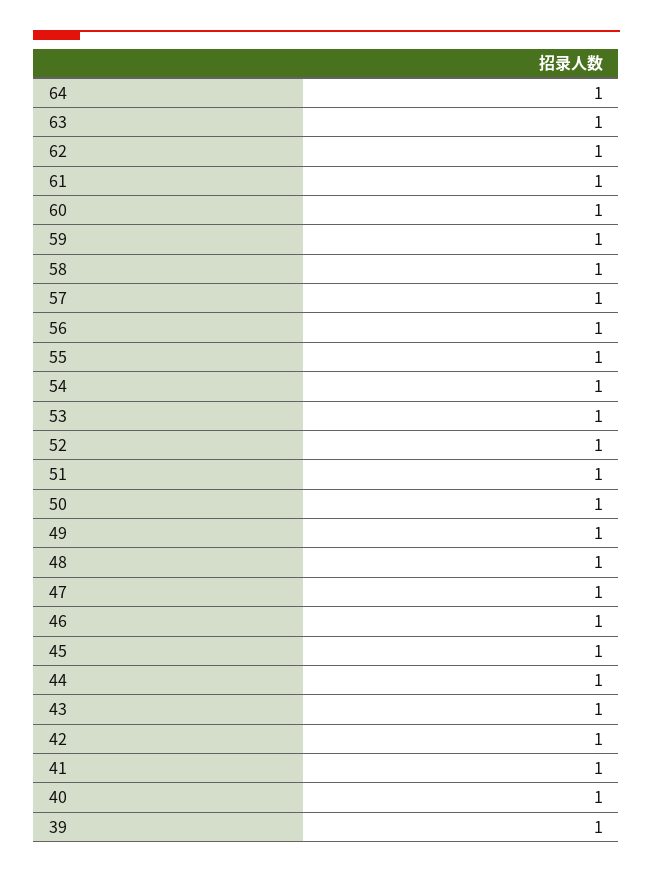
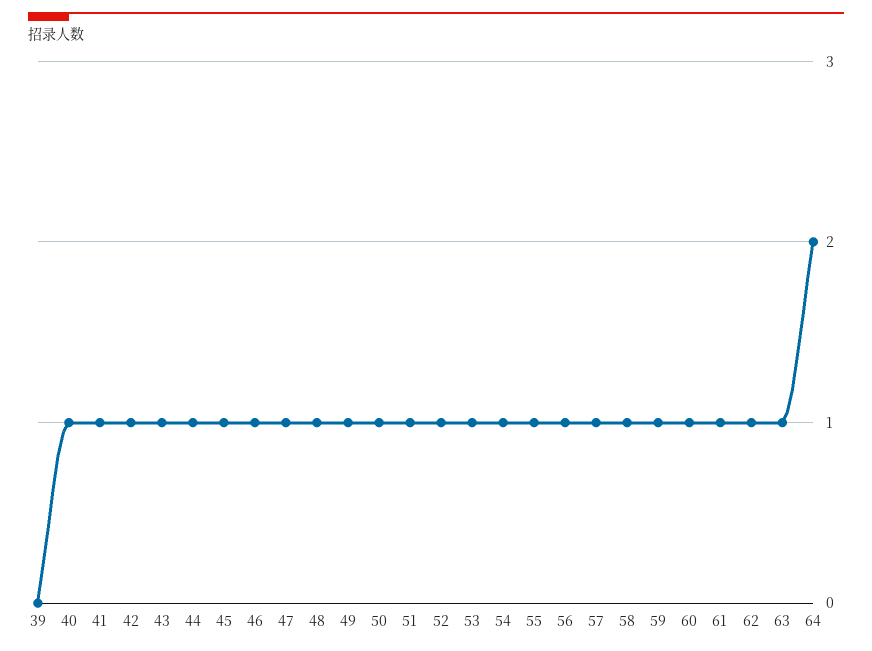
  {
-   "64": 1,
+   "64": 2,
    "63": 1,
    "62": 1,
    "61": 1,
    "60": 1,
    "59": 1,
    "58": 1,
    "57": 1,
    "56": 1,
    "55": 1,
    "54": 1,
    "53": 1,
    "52": 1,
    "51": 1,
    "50": 1,
    "49": 1,
    "48": 1,
    "47": 1,
    "46": 1,
    "45": 1,
    "44": 1,
    "43": 1,
    "42": 1,
    "41": 1,
    "40": 1,
-   "39": 1
+   "39": 0
  }

